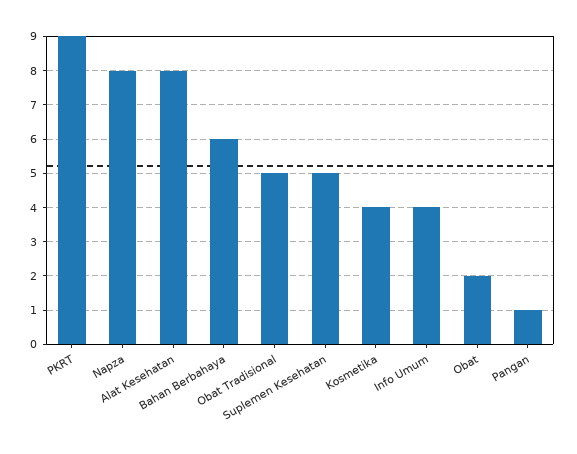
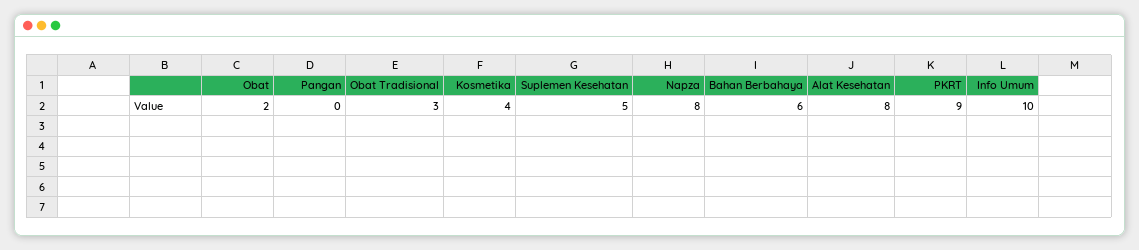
  {
    "PKRT": 9,
    "Napza": 8,
    "Alat Kesehatan": 8,
    "Bahan Berbahaya": 6,
-   "Obat Tradisional": 5,
+   "Obat Tradisional": 3,
    "Suplemen Kesehatan": 5,
    "Kosmetika": 4,
-   "Info Umum": 4,
+   "Info Umum": 10,
    "Obat": 2,
-   "Pangan": 1
+   "Pangan": 0
  }

